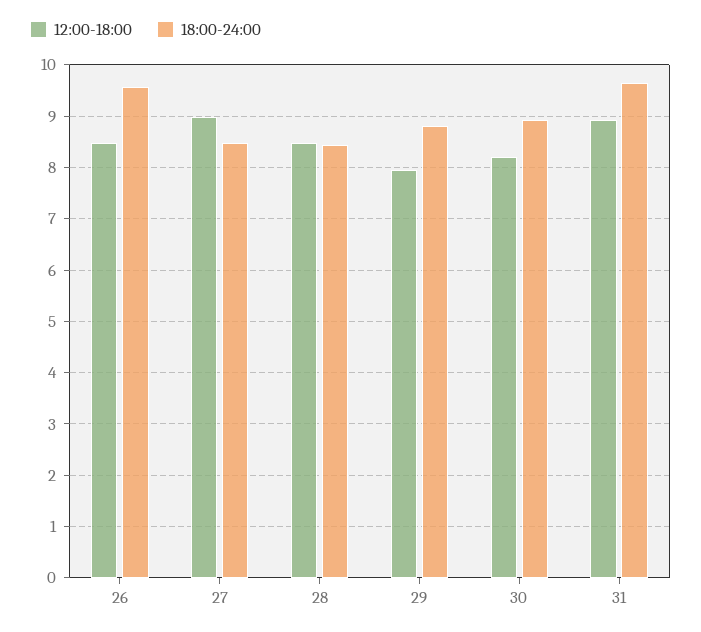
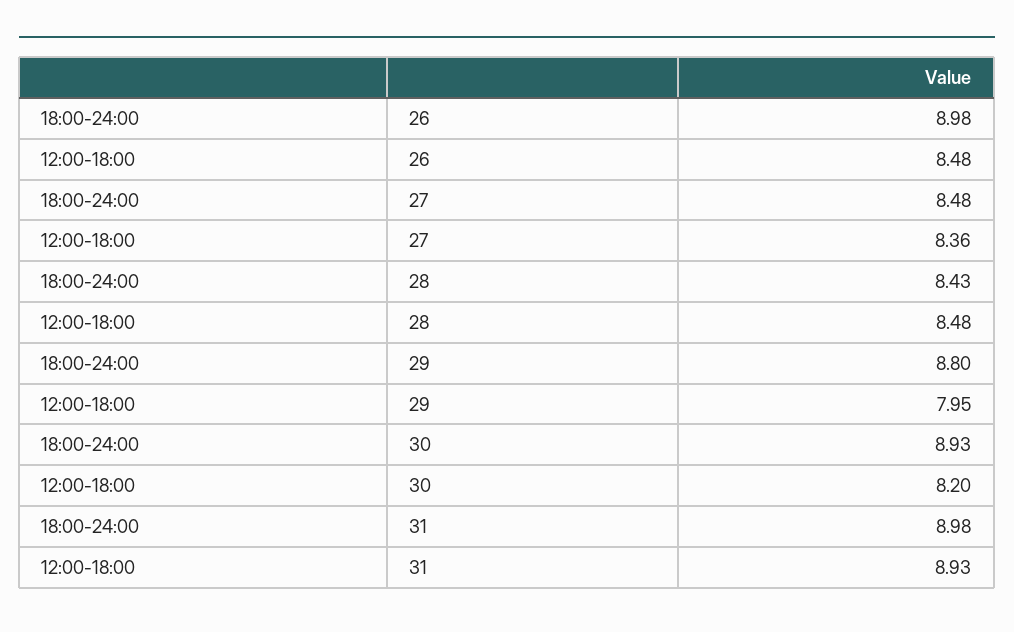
  {
    "12:00-18:00": {
      "26": 8.48,
-     "27": 9,
+     "27": 8.36,
      "28": 8.48,
      "29": 7.95,
      "30": 8.2,
      "31": 8.93
    },
    "18:00-24:00": {
-     "26": 9.6,
+     "26": 8.98,
      "27": 8.48,
      "28": 8.43,
      "29": 8.8,
      "30": 8.93,
-     "31": 9.6
+     "31": 8.98
    }
  }

